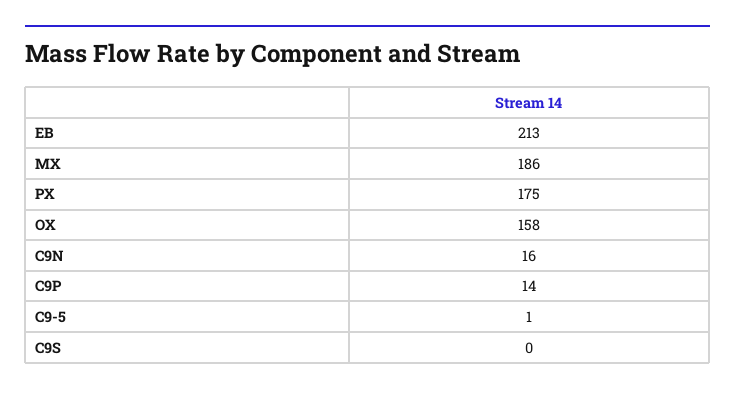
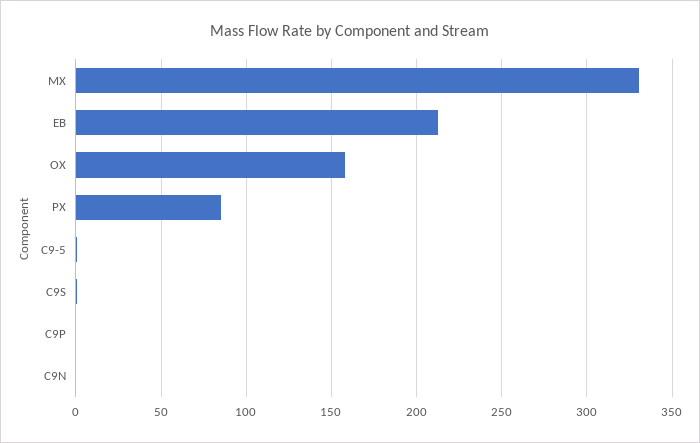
  {
    "EB": 213,
-   "MX": 186,
+   "MX": 330,
-   "PX": 175,
+   "PX": 85,
    "OX": 158,
-   "C9N": 16,
+   "C9N": 0,
-   "C9P": 14,
+   "C9P": 0,
    "C9-5": 1,
    "C9S": 0
  }

